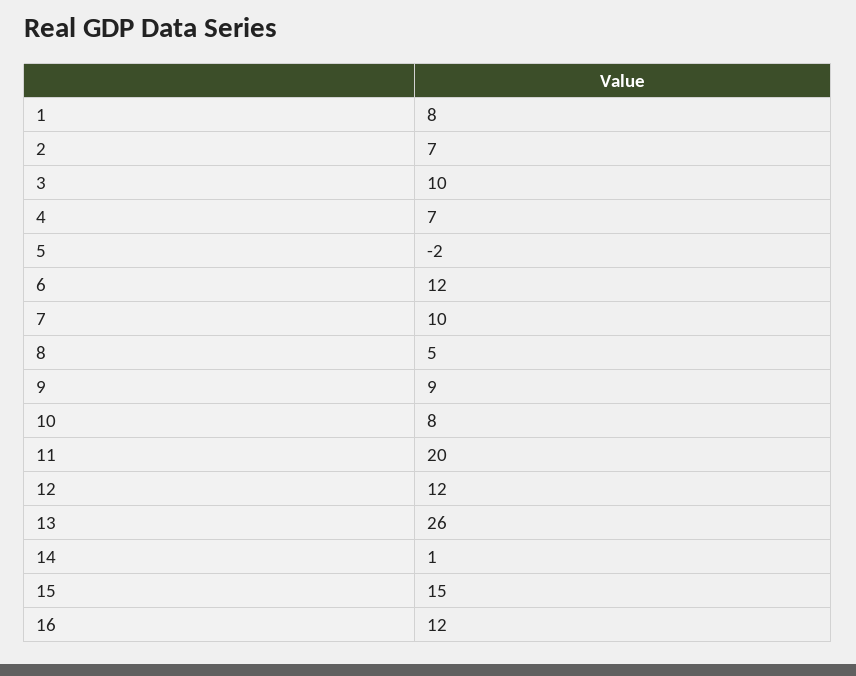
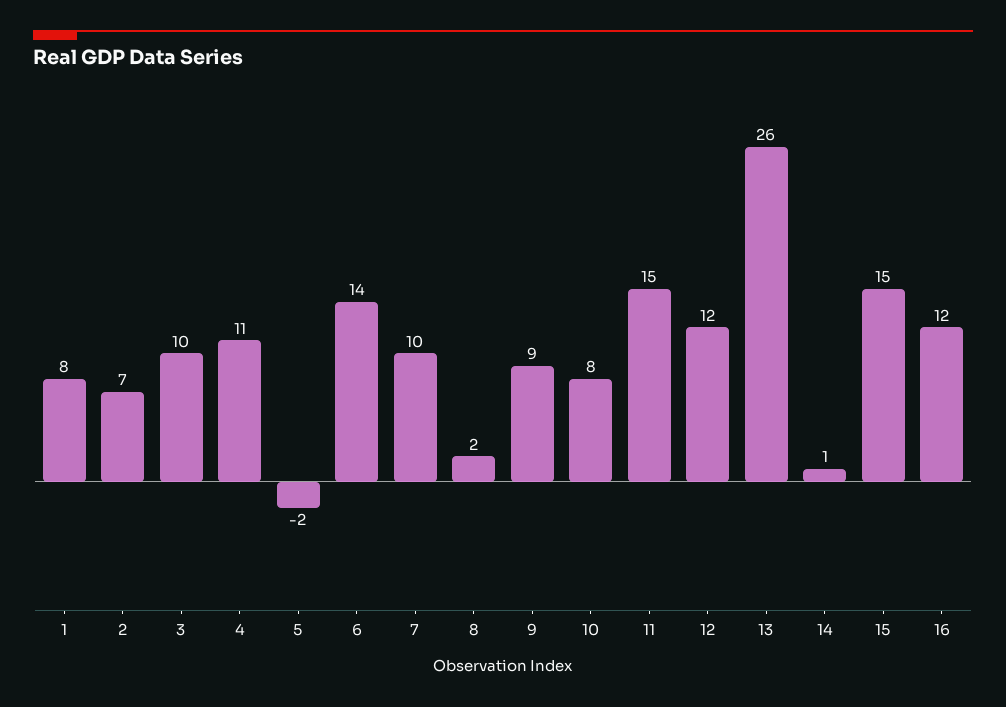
  {
    "1": 8,
    "2": 7,
    "3": 10,
-   "4": 7,
+   "4": 11,
    "5": -2,
-   "6": 12,
+   "6": 14,
    "7": 10,
-   "8": 5,
+   "8": 2,
    "9": 9,
    "10": 8,
-   "11": 20,
+   "11": 15,
    "12": 12,
    "13": 26,
    "14": 1,
    "15": 15,
    "16": 12
  }

